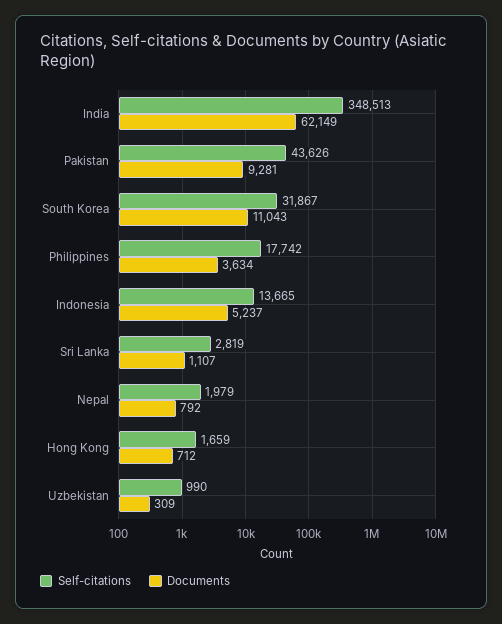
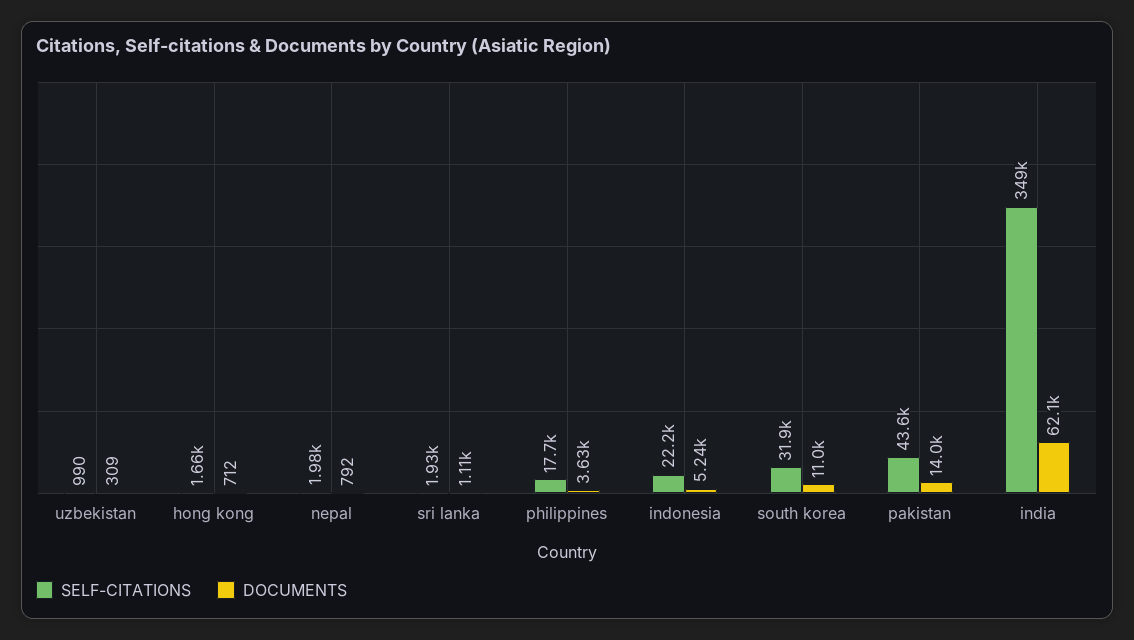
  {
    "Self-citations": {
      "India": 348513,
      "Pakistan": 43626,
      "South Korea": 31867,
      "Philippines": 17742,
-     "Indonesia": 13665,
+     "Indonesia": 22200,
-     "Sri Lanka": 2819,
+     "Sri Lanka": 1930,
      "Nepal": 1979,
      "Hong Kong": 1659,
      "Uzbekistan": 990
    },
    "Documents": {
      "India": 62149,
-     "Pakistan": 9281,
+     "Pakistan": 14000,
      "South Korea": 11043,
      "Philippines": 3634,
      "Indonesia": 5237,
      "Sri Lanka": 1107,
      "Nepal": 792,
      "Hong Kong": 712,
      "Uzbekistan": 309
    }
  }

